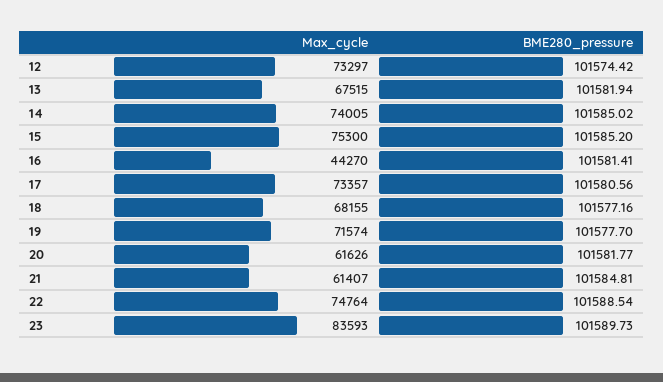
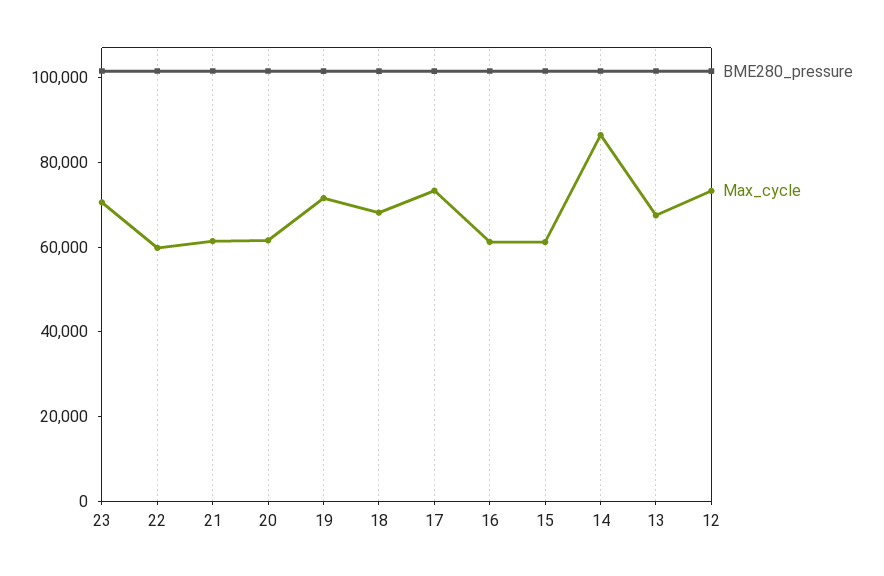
  {
    "Max_cycle": {
      "12": 73297,
      "13": 67515,
-     "14": 74005,
+     "14": 85000,
-     "15": 75300,
+     "15": 60000,
-     "16": 44270,
+     "16": 60000,
      "17": 73357,
      "18": 68155,
      "19": 71574,
      "20": 61626,
      "21": 61407,
-     "22": 74764,
+     "22": 60000,
-     "23": 83593
+     "23": 70000
    },
    "BME280_pressure": {
      "12": 101574.42,
      "13": 101581.94,
      "14": 101585.02,
      "15": 101585.2,
      "16": 101581.41,
      "17": 101580.56,
      "18": 101577.16,
      "19": 101577.7,
      "20": 101581.77,
      "21": 101584.81,
      "22": 101588.54,
      "23": 101589.73
    }
  }

